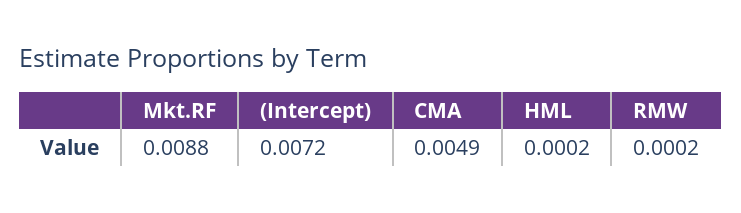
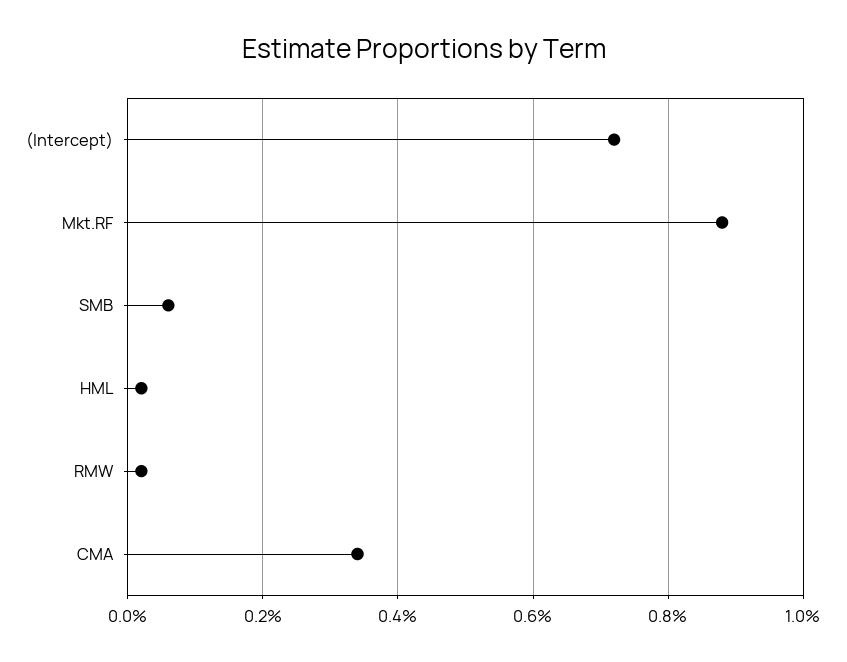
  {
    "Mkt.RF": 0.0088,
    "(Intercept)": 0.0072,
-   "CMA": 0.0049,
+   "CMA": 0.0035,
    "HML": 0.0002,
-   "RMW": 0.0002
+   "RMW": 0.0002,
+   "SMB": 0.0005
  }

